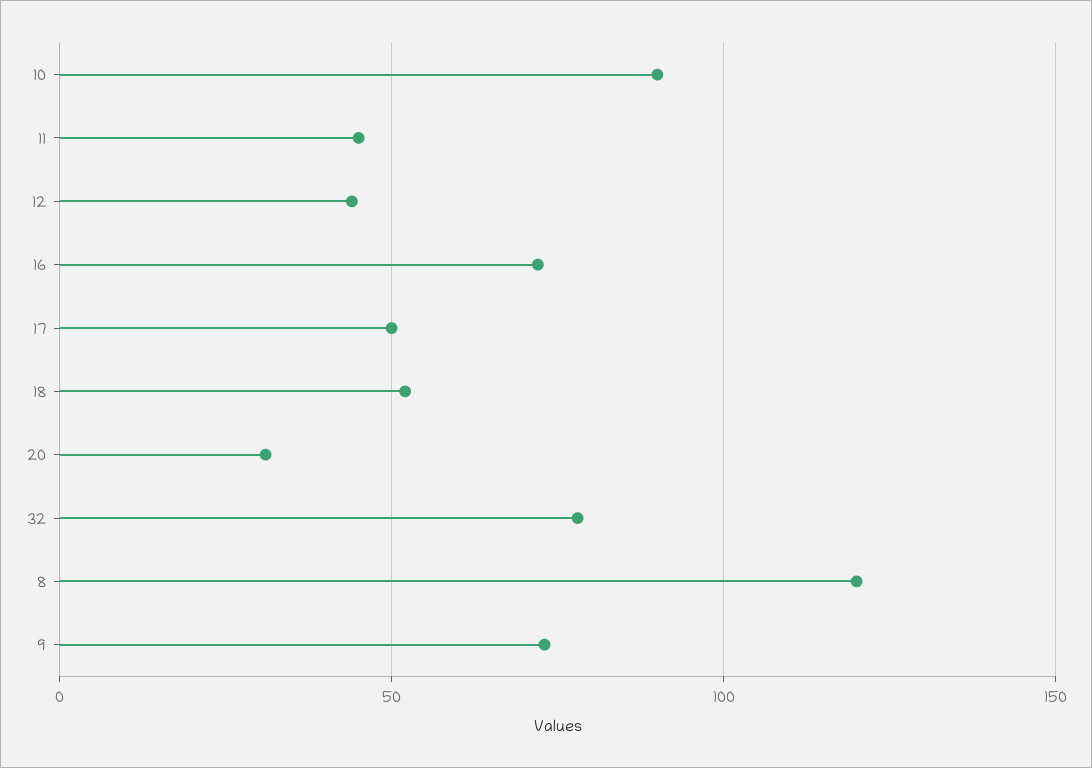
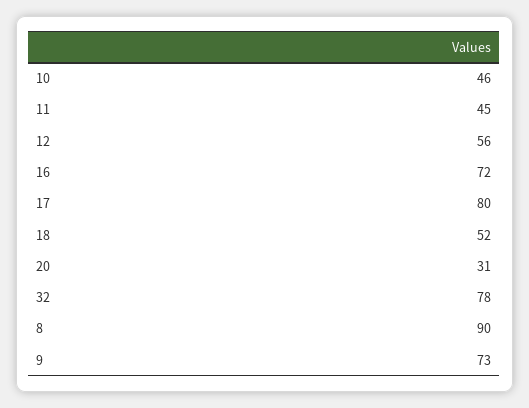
  {
-   "10": 90,
+   "10": 46,
    "11": 45,
-   "12": 45,
+   "12": 56,
    "16": 72,
-   "17": 50,
+   "17": 80,
    "18": 52,
    "20": 31,
    "32": 78,
-   "8": 120,
+   "8": 90,
    "9": 73
  }

